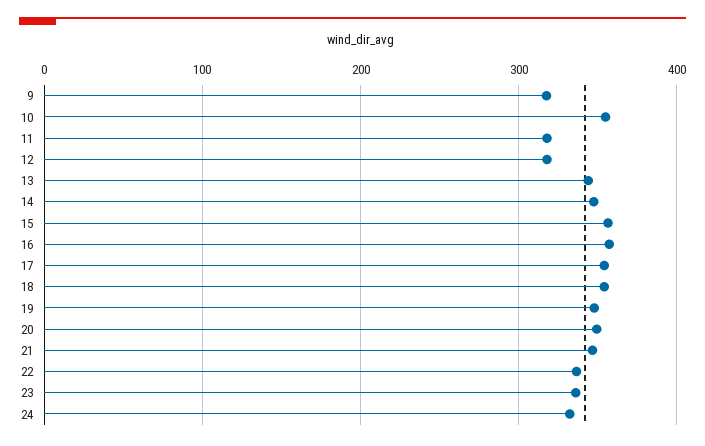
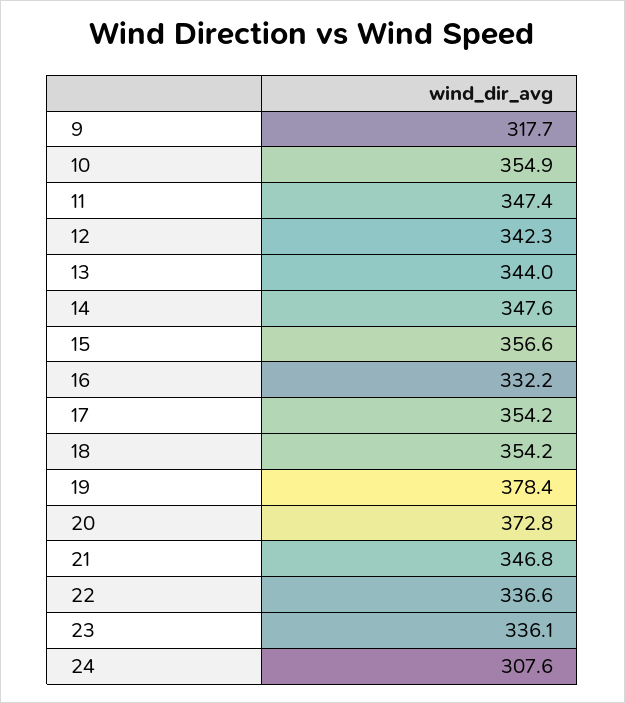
  {
    "9": 317.7,
    "10": 354.9,
-   "11": 320,
+   "11": 347.4,
-   "12": 320,
+   "12": 342.3,
    "13": 344,
    "14": 347.6,
    "15": 356.6,
-   "16": 360,
+   "16": 332.2,
    "17": 354.2,
    "18": 354.2,
-   "19": 350,
+   "19": 378.4,
-   "20": 350,
+   "20": 372.8,
    "21": 346.8,
    "22": 336.6,
    "23": 336.1,
-   "24": 330
+   "24": 307.6
  }

